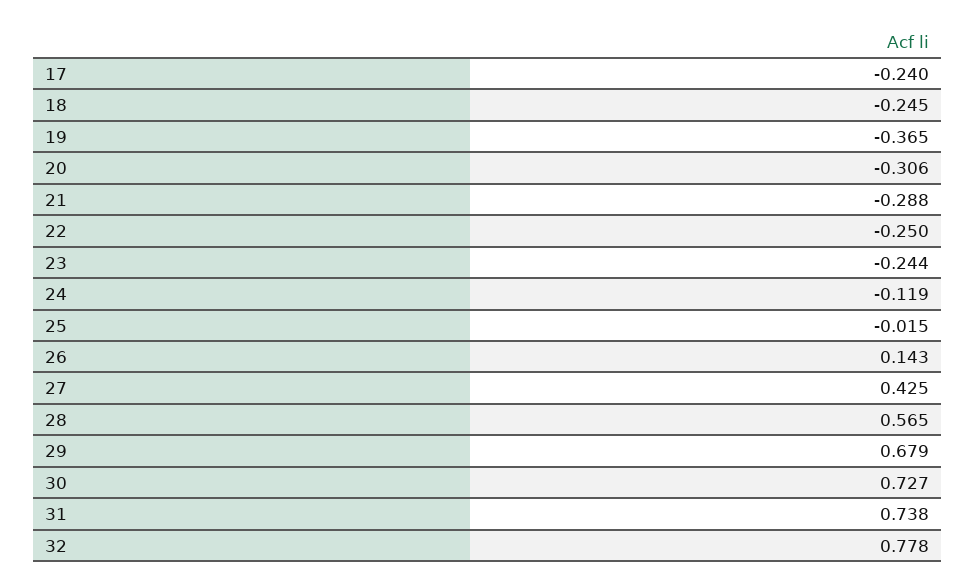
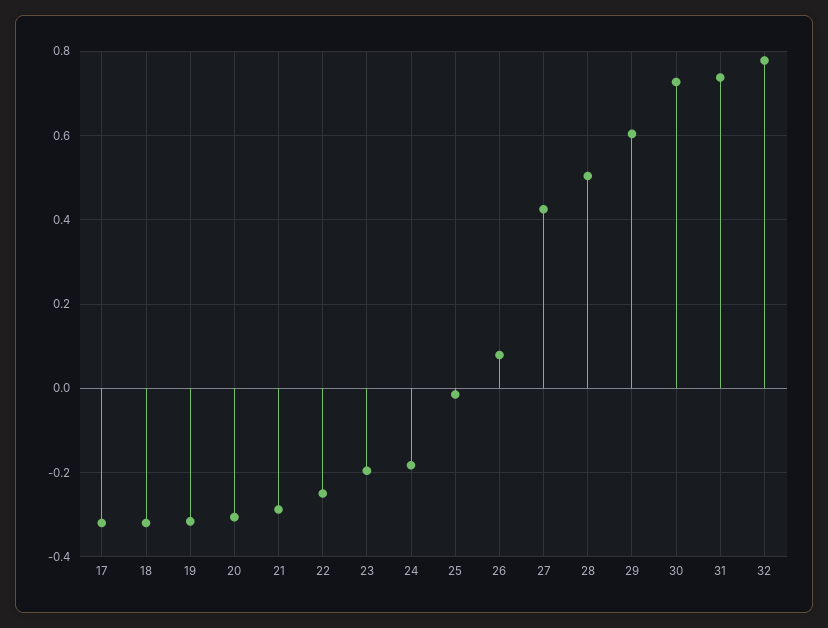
  {
-   "17": -0.24,
+   "17": -0.32,
-   "18": -0.245,
+   "18": -0.32,
-   "19": -0.365,
+   "19": -0.32,
    "20": -0.306,
    "21": -0.288,
    "22": -0.25,
-   "23": -0.244,
+   "23": -0.2,
-   "24": -0.119,
+   "24": -0.18,
    "25": -0.015,
-   "26": 0.143,
+   "26": 0.08,
    "27": 0.425,
-   "28": 0.565,
+   "28": 0.5,
-   "29": 0.679,
+   "29": 0.6,
    "30": 0.727,
    "31": 0.738,
    "32": 0.778
  }

